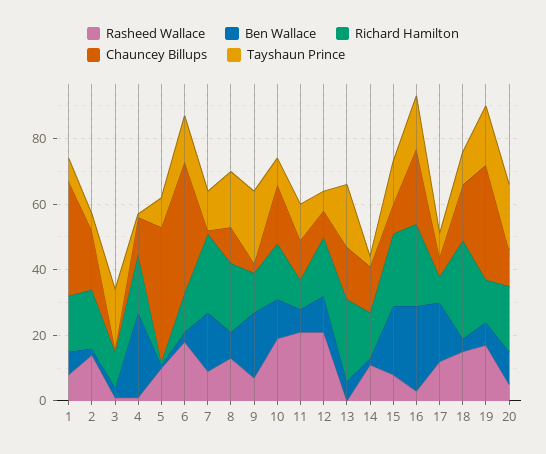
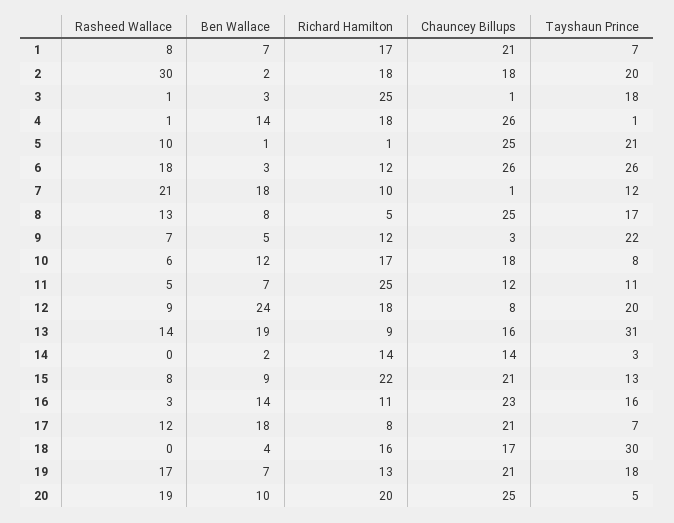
  {
    "Rasheed Wallace": {
      "1": 8,
-     "2": 15,
+     "2": 30,
      "3": 1,
      "4": 1,
      "5": 10,
      "6": 18,
-     "7": 10,
+     "7": 21,
      "8": 13,
      "9": 7,
-     "10": 20,
+     "10": 6,
-     "11": 20,
+     "11": 5,
-     "12": 20,
+     "12": 9,
-     "13": 0,
+     "13": 14,
-     "14": 10,
+     "14": 0,
      "15": 8,
      "16": 3,
      "17": 12,
-     "18": 15,
+     "18": 0,
      "19": 17,
-     "20": 5
+     "20": 19
    },
    "Ben Wallace": {
      "1": 7,
      "2": 2,
      "3": 3,
-     "4": 25,
+     "4": 14,
      "5": 1,
      "6": 3,
      "7": 18,
      "8": 8,
-     "9": 20,
+     "9": 5,
      "10": 12,
      "11": 7,
-     "12": 10,
+     "12": 24,
-     "13": 5,
+     "13": 19,
      "14": 2,
-     "15": 20,
+     "15": 9,
-     "16": 25,
+     "16": 14,
      "17": 18,
      "18": 4,
      "19": 7,
      "20": 10
    },
    "Richard Hamilton": {
      "1": 17,
      "2": 18,
-     "3": 10,
+     "3": 25,
      "4": 18,
      "5": 1,
      "6": 12,
-     "7": 25,
+     "7": 10,
-     "8": 20,
+     "8": 5,
      "9": 12,
      "10": 17,
-     "11": 10,
+     "11": 25,
      "12": 18,
-     "13": 25,
+     "13": 9,
      "14": 14,
      "15": 22,
-     "16": 25,
+     "16": 11,
      "17": 8,
-     "18": 30,
+     "18": 16,
      "19": 13,
      "20": 20
    },
    "Chauncey Billups": {
-     "1": 35,
+     "1": 21,
      "2": 18,
      "3": 1,
-     "4": 10,
+     "4": 26,
-     "5": 40,
+     "5": 25,
-     "6": 40,
+     "6": 26,
      "7": 1,
-     "8": 10,
+     "8": 25,
      "9": 3,
      "10": 18,
      "11": 12,
      "12": 8,
      "13": 16,
      "14": 14,
-     "15": 10,
+     "15": 21,
      "16": 23,
-     "17": 5,
+     "17": 21,
      "18": 17,
-     "19": 35,
+     "19": 21,
-     "20": 10
+     "20": 25
    },
    "Tayshaun Prince": {
      "1": 7,
-     "2": 5,
+     "2": 20,
      "3": 18,
      "4": 1,
-     "5": 10,
+     "5": 21,
-     "6": 15,
+     "6": 26,
      "7": 12,
      "8": 17,
      "9": 22,
      "10": 8,
      "11": 11,
-     "12": 5,
+     "12": 20,
-     "13": 20,
+     "13": 31,
      "14": 3,
      "15": 13,
      "16": 16,
      "17": 7,
-     "18": 10,
+     "18": 30,
      "19": 18,
-     "20": 20
+     "20": 5
    }
  }

